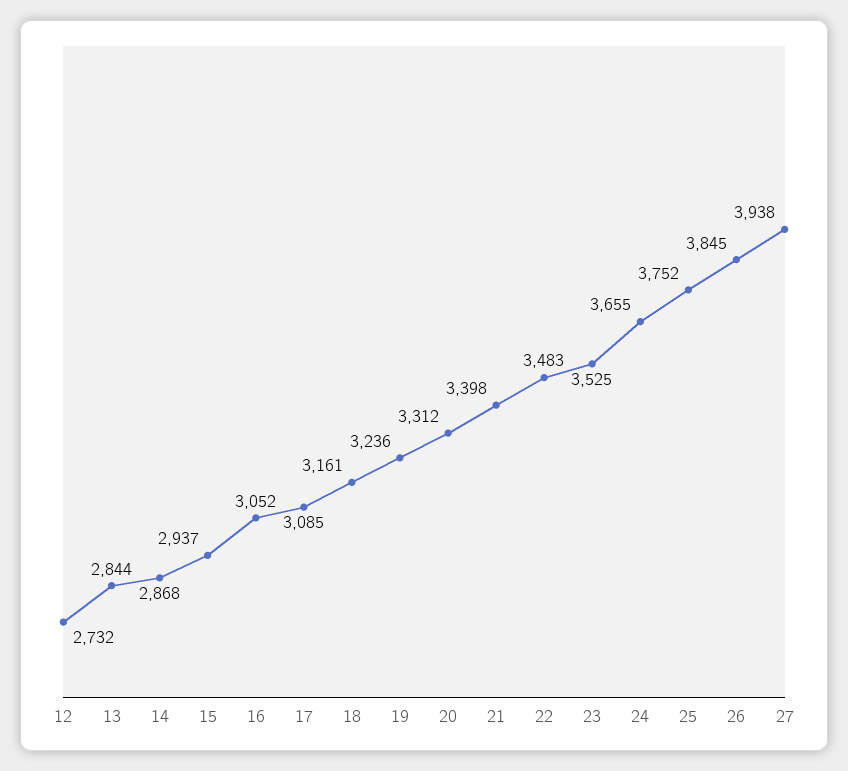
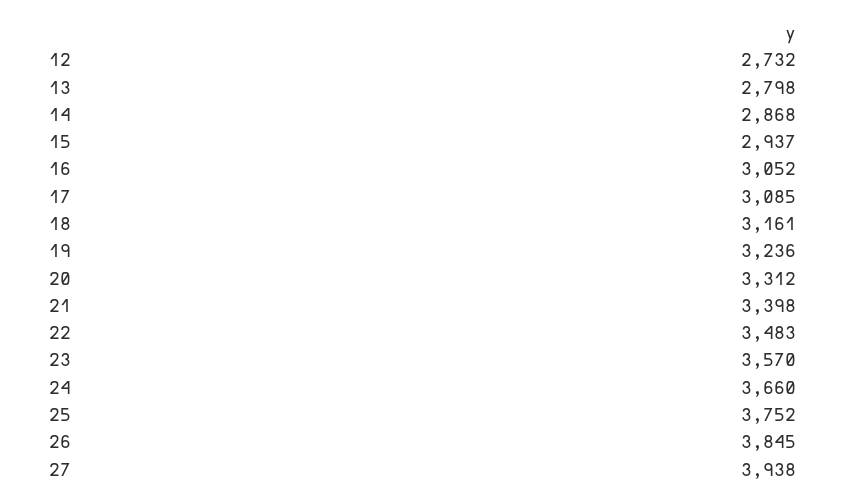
  {
    "12": 2732,
-   "13": 2844,
+   "13": 2798,
    "14": 2868,
    "15": 2937,
    "16": 3052,
    "17": 3085,
    "18": 3161,
    "19": 3236,
    "20": 3312,
    "21": 3398,
    "22": 3483,
-   "23": 3525,
+   "23": 3570,
-   "24": 3655,
+   "24": 3660,
    "25": 3752,
    "26": 3845,
    "27": 3938
  }

